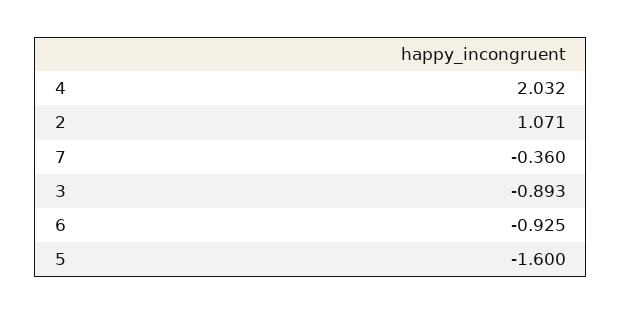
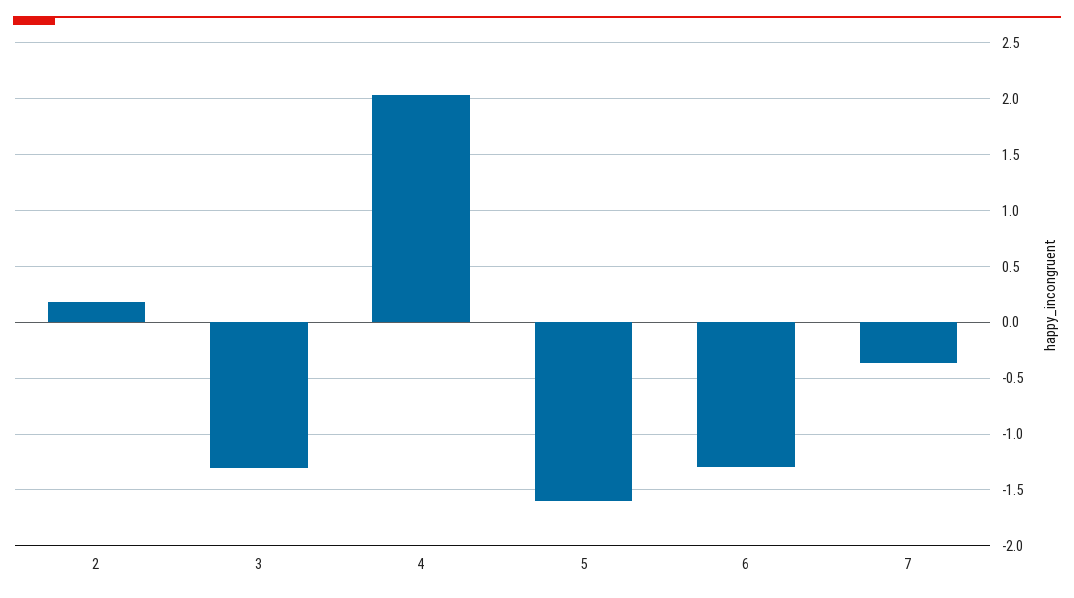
  {
    "4": 2.032,
-   "2": 1.071,
+   "2": 0.2,
    "7": -0.36,
-   "3": -0.893,
+   "3": -1.3,
-   "6": -0.925,
+   "6": -1.3,
    "5": -1.6
  }

